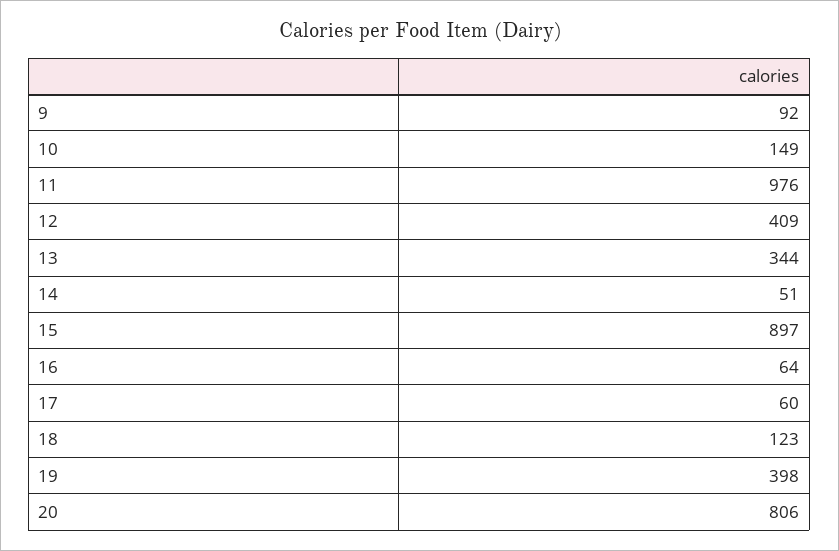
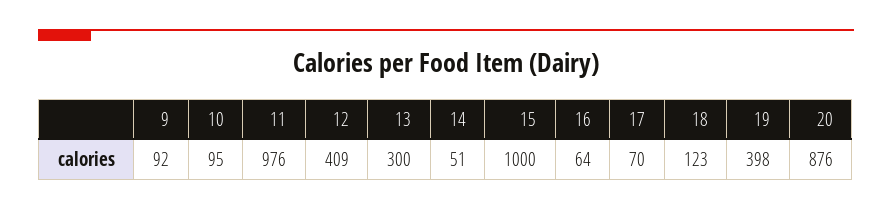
  {
    "9": 92,
-   "10": 149,
+   "10": 95,
    "11": 976,
    "12": 409,
-   "13": 344,
+   "13": 300,
    "14": 51,
-   "15": 897,
+   "15": 1000,
    "16": 64,
-   "17": 60,
+   "17": 70,
    "18": 123,
    "19": 398,
-   "20": 806
+   "20": 876
  }

